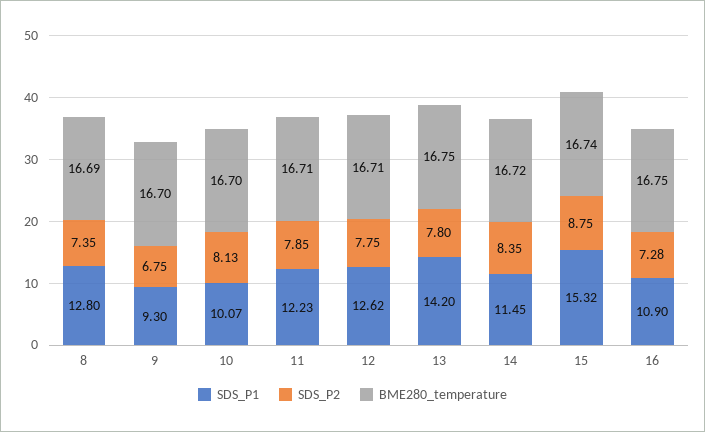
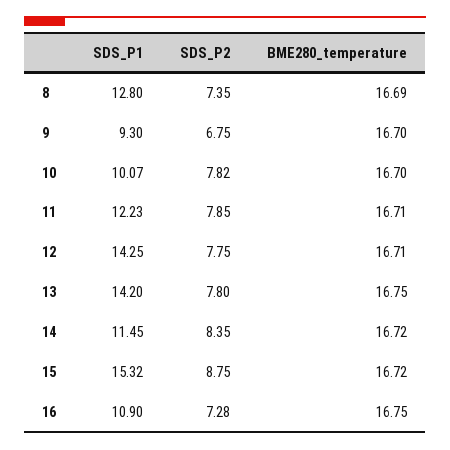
  {
    "SDS_P1": {
      "8": 12.8,
      "9": 9.3,
      "10": 10.07,
      "11": 12.23,
-     "12": 12.62,
+     "12": 14.25,
      "13": 14.2,
      "14": 11.45,
      "15": 15.32,
      "16": 10.9
    },
    "SDS_P2": {
      "8": 7.35,
      "9": 6.75,
-     "10": 8.13,
+     "10": 7.82,
      "11": 7.85,
      "12": 7.75,
      "13": 7.8,
      "14": 8.35,
      "15": 8.75,
      "16": 7.28
    },
    "BME280_temperature": {
      "8": 16.69,
      "9": 16.7,
      "10": 16.7,
      "11": 16.71,
      "12": 16.71,
      "13": 16.75,
      "14": 16.72,
-     "15": 16.74,
+     "15": 16.72,
      "16": 16.75
    }
  }

